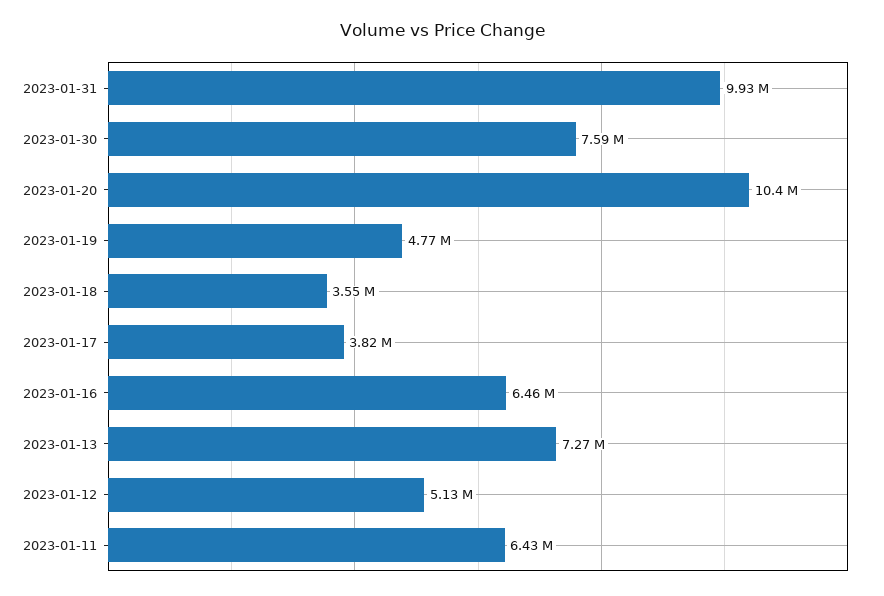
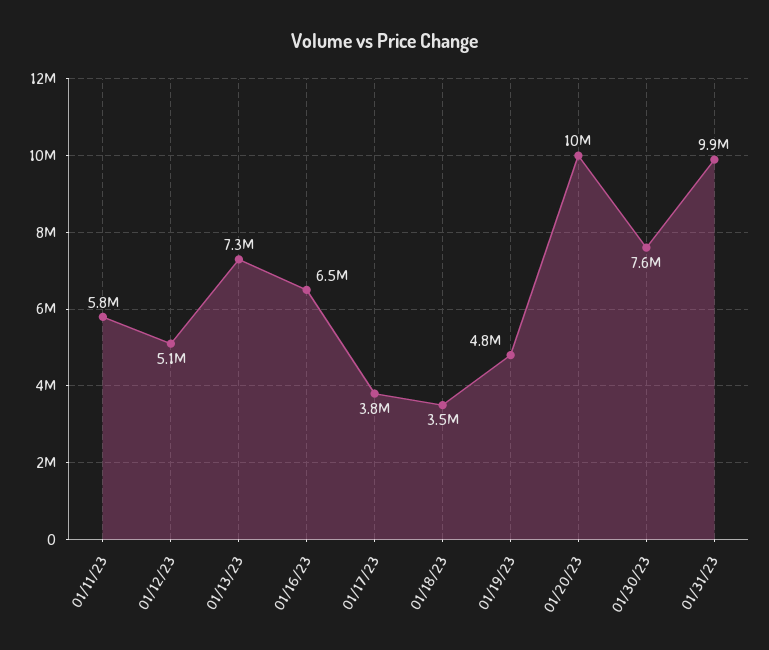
  {
    "2023-01-31": 9930000,
    "2023-01-30": 7590000,
    "2023-01-20": 10400000,
    "2023-01-19": 4770000,
    "2023-01-18": 3550000,
    "2023-01-17": 3820000,
    "2023-01-16": 6460000,
    "2023-01-13": 7270000,
    "2023-01-12": 5130000,
-   "2023-01-11": 6430000
+   "2023-01-11": 5800000
  }

